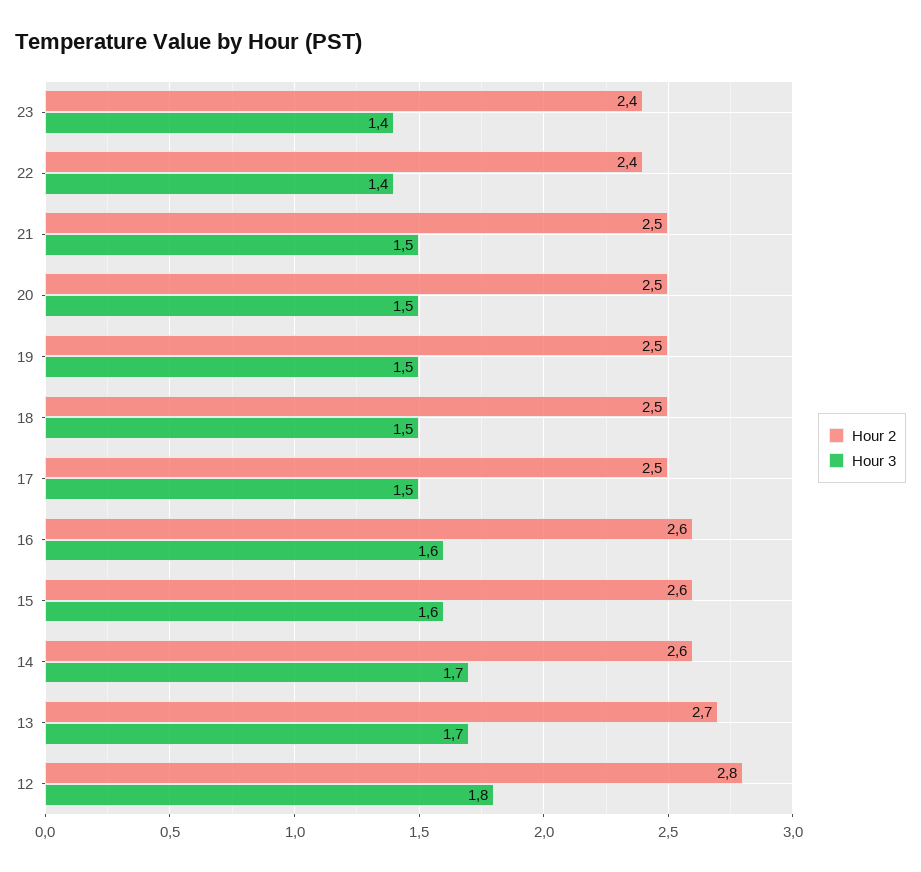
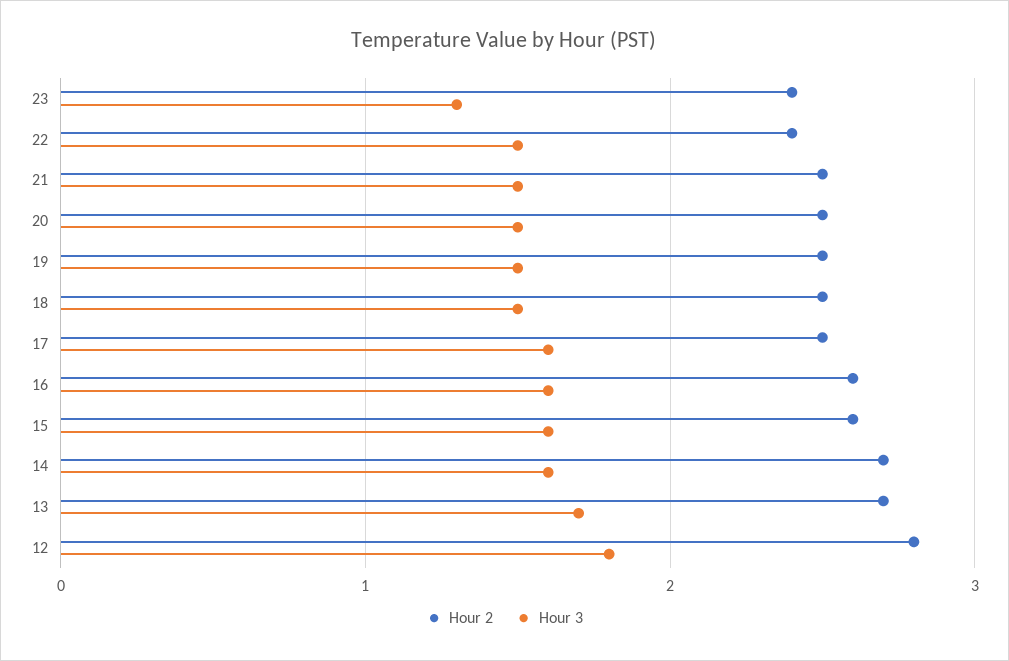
  {
    "Hour 2": {
      "23": 2.4,
      "22": 2.4,
      "21": 2.5,
      "20": 2.5,
      "19": 2.5,
      "18": 2.5,
      "17": 2.5,
      "16": 2.6,
      "15": 2.6,
-     "14": 2.6,
+     "14": 2.7,
      "13": 2.7,
      "12": 2.8
    },
    "Hour 3": {
-     "23": 1.4,
+     "23": 1.3,
-     "22": 1.4,
+     "22": 1.5,
      "21": 1.5,
      "20": 1.5,
      "19": 1.5,
      "18": 1.5,
-     "17": 1.5,
+     "17": 1.6,
      "16": 1.6,
      "15": 1.6,
-     "14": 1.7,
+     "14": 1.6,
      "13": 1.7,
      "12": 1.8
    }
  }

